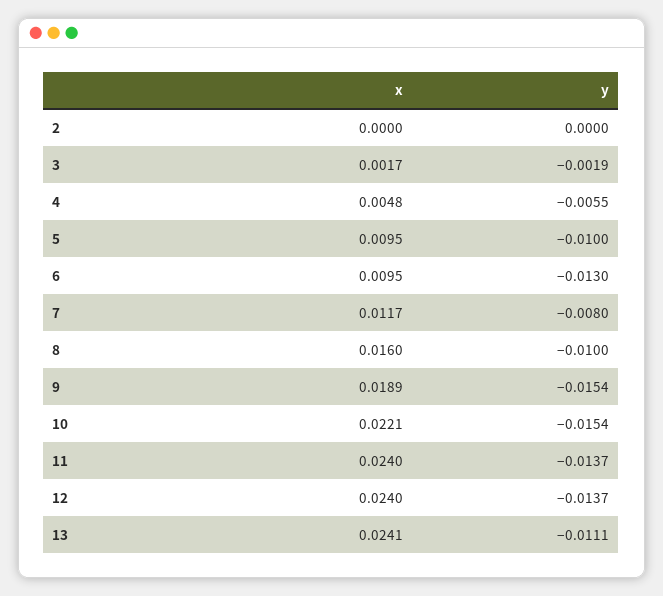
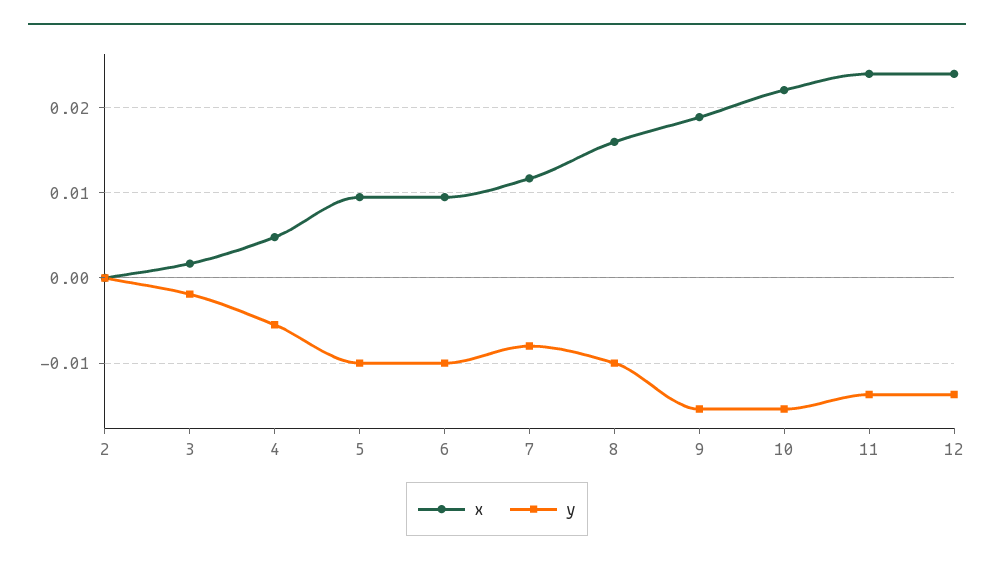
  {
    "x": {
      "2": 0,
      "3": 0.0017,
      "4": 0.0048,
      "5": 0.0095,
      "6": 0.0095,
      "7": 0.0117,
      "8": 0.016,
      "9": 0.0189,
      "10": 0.0221,
      "11": 0.024,
-     "12": 0.024,
+     "12": 0.024
-     "13": 0.0241
    },
    "y": {
      "2": 0,
      "3": -0.0019,
      "4": -0.0055,
      "5": -0.01,
-     "6": -0.013,
+     "6": -0.01,
      "7": -0.008,
      "8": -0.01,
      "9": -0.0154,
      "10": -0.0154,
      "11": -0.0137,
-     "12": -0.0137,
+     "12": -0.0137
-     "13": -0.0111
    }
  }

